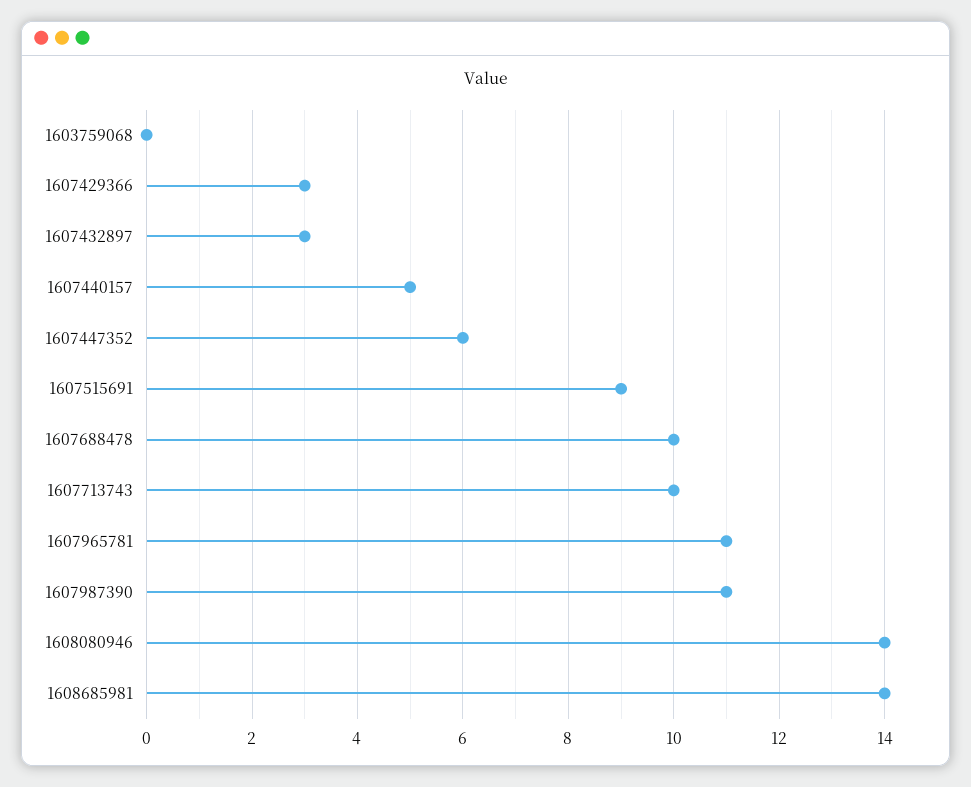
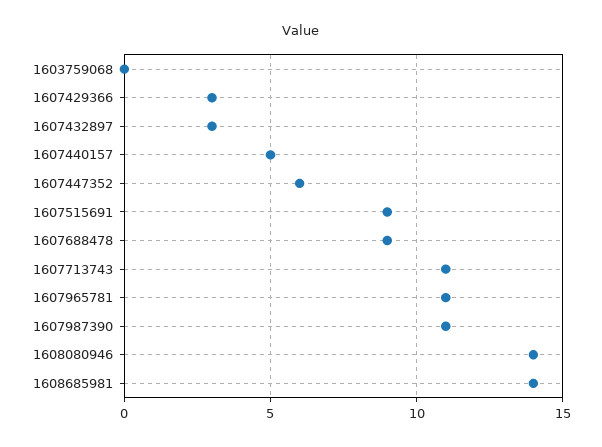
  {
    "1603759068": 0,
    "1607429366": 3,
    "1607432897": 3,
    "1607440157": 5,
    "1607447352": 6,
    "1607515691": 9,
-   "1607688478": 10,
+   "1607688478": 9,
-   "1607713743": 10,
+   "1607713743": 11,
    "1607965781": 11,
    "1607987390": 11,
    "1608080946": 14,
    "1608685981": 14
  }

